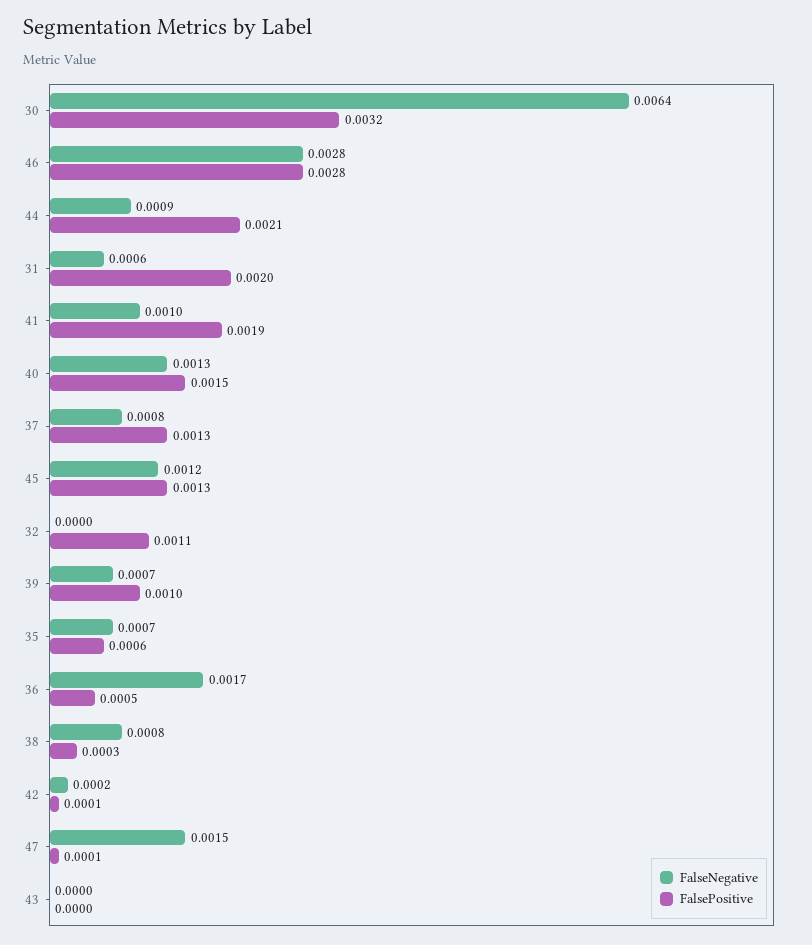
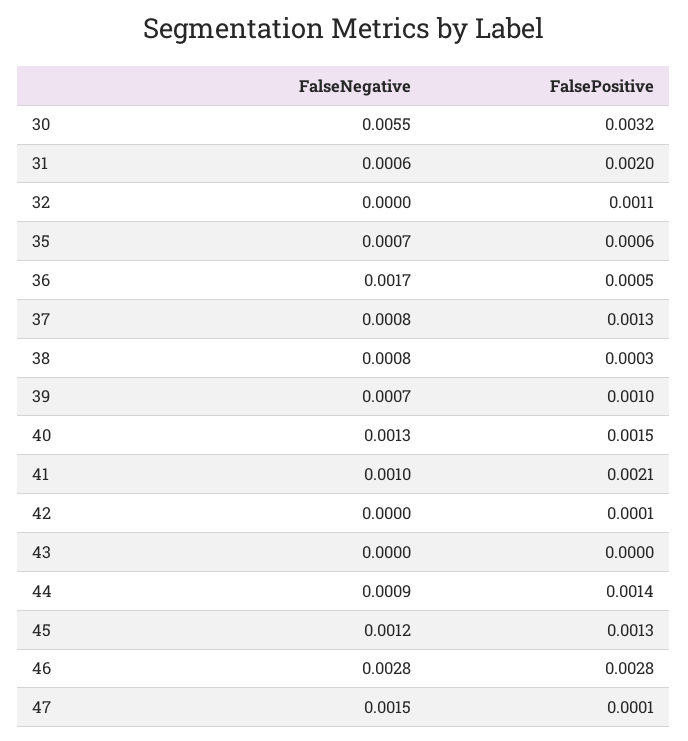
  {
    "FalseNegative": {
-     "30": 0.0064,
+     "30": 0.0055,
      "46": 0.0028,
      "44": 0.0009,
      "31": 0.0006,
      "41": 0.001,
      "40": 0.0013,
      "37": 0.0008,
      "45": 0.0012,
      "32": 0,
      "39": 0.0007,
      "35": 0.0007,
      "36": 0.0017,
      "38": 0.0008,
-     "42": 0.0002,
+     "42": 0,
      "47": 0.0015,
      "43": 0
    },
    "FalsePositive": {
      "30": 0.0032,
      "46": 0.0028,
-     "44": 0.0021,
+     "44": 0.0014,
      "31": 0.002,
-     "41": 0.0019,
+     "41": 0.0021,
      "40": 0.0015,
      "37": 0.0013,
      "45": 0.0013,
      "32": 0.0011,
      "39": 0.001,
      "35": 0.0006,
      "36": 0.0005,
      "38": 0.0003,
      "42": 0.0001,
      "47": 0.0001,
      "43": 0
    }
  }

